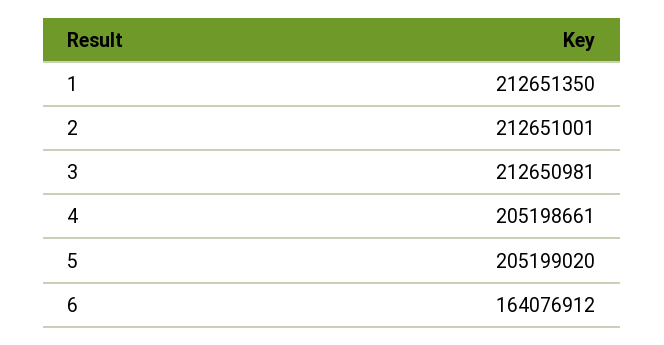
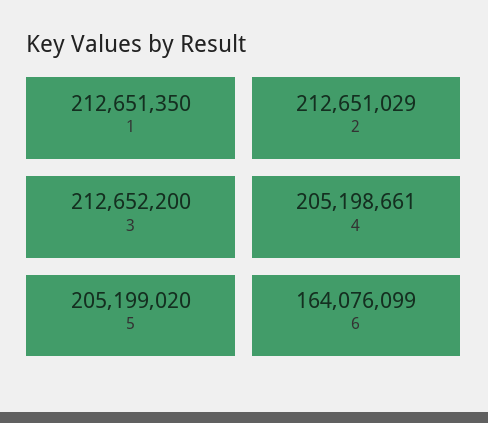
  {
    "1": 212651350,
-   "2": 212651001,
+   "2": 212651029,
-   "3": 212650981,
+   "3": 212652200,
    "4": 205198661,
    "5": 205199020,
-   "6": 164076912
+   "6": 164076099
  }

